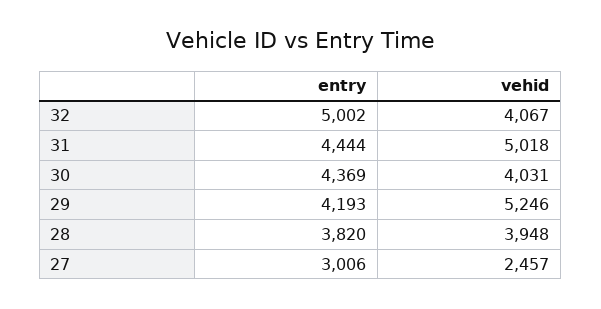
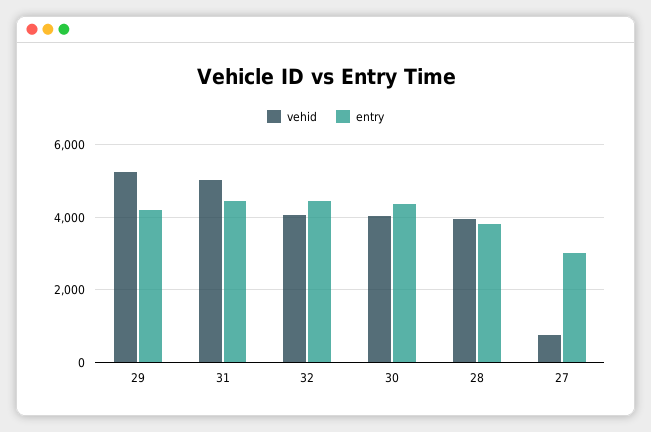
  {
    "entry": {
-     "32": 5002,
+     "32": 4400,
      "31": 4444,
      "30": 4369,
      "29": 4193,
      "28": 3820,
      "27": 3006
    },
    "vehid": {
      "32": 4067,
      "31": 5018,
      "30": 4031,
      "29": 5246,
      "28": 3948,
-     "27": 2457
+     "27": 800
    }
  }

